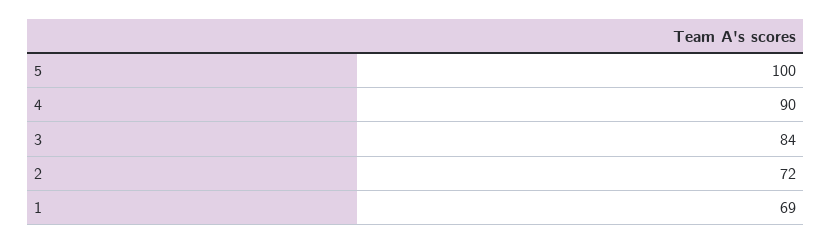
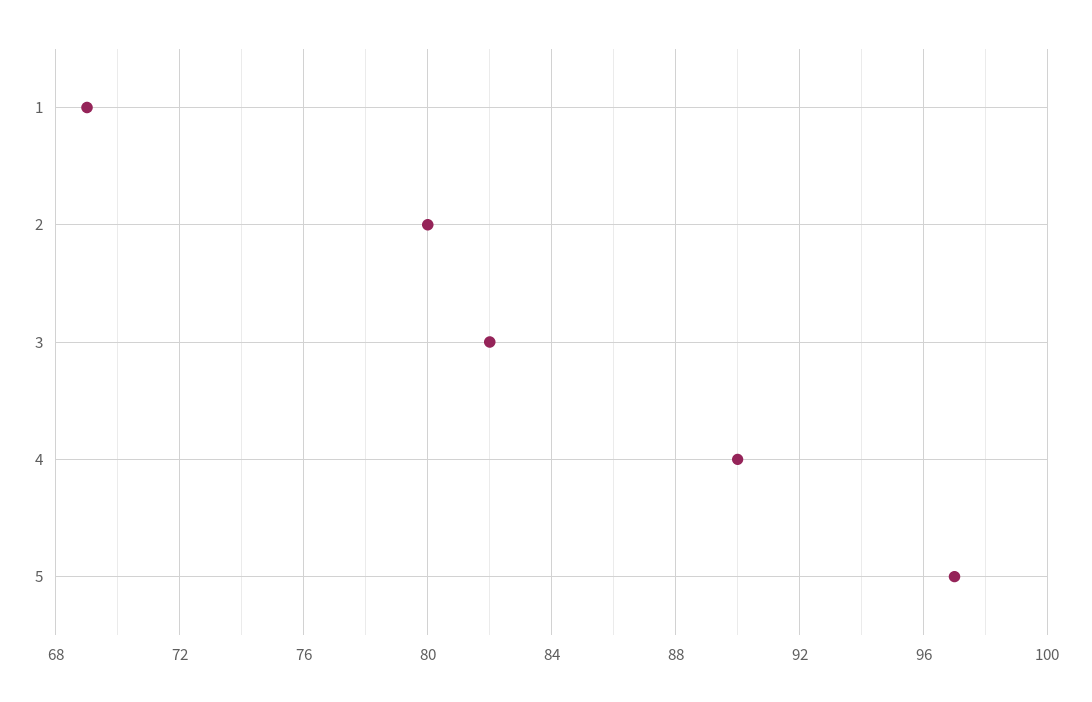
  {
-   "5": 100,
+   "5": 97,
    "4": 90,
-   "3": 84,
+   "3": 82,
-   "2": 72,
+   "2": 80,
    "1": 69
  }

